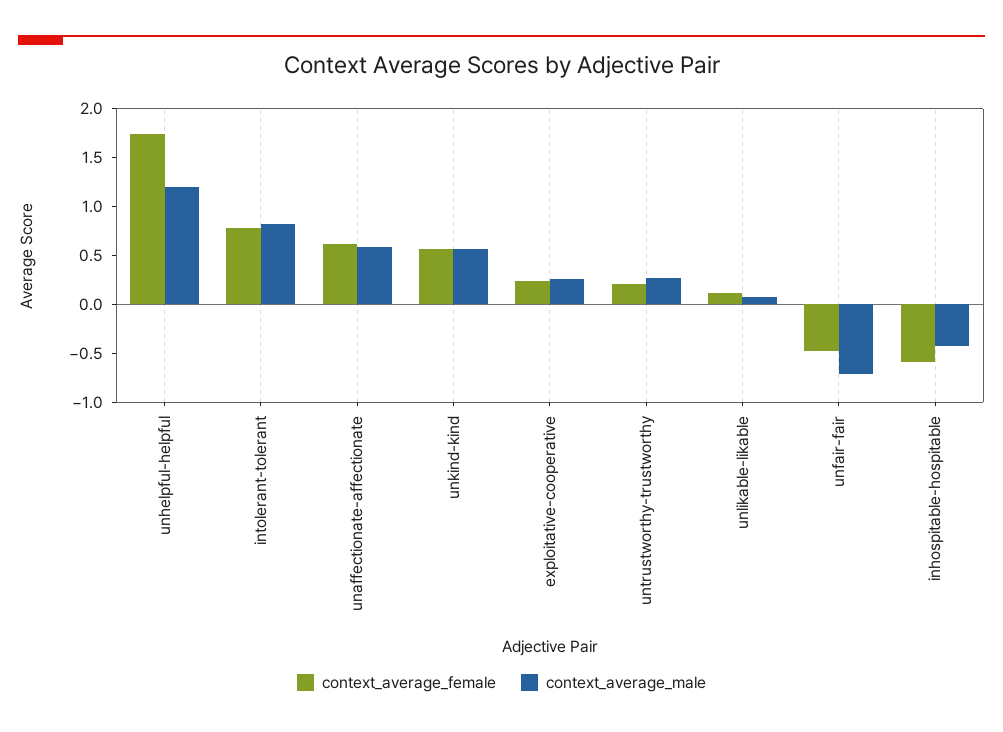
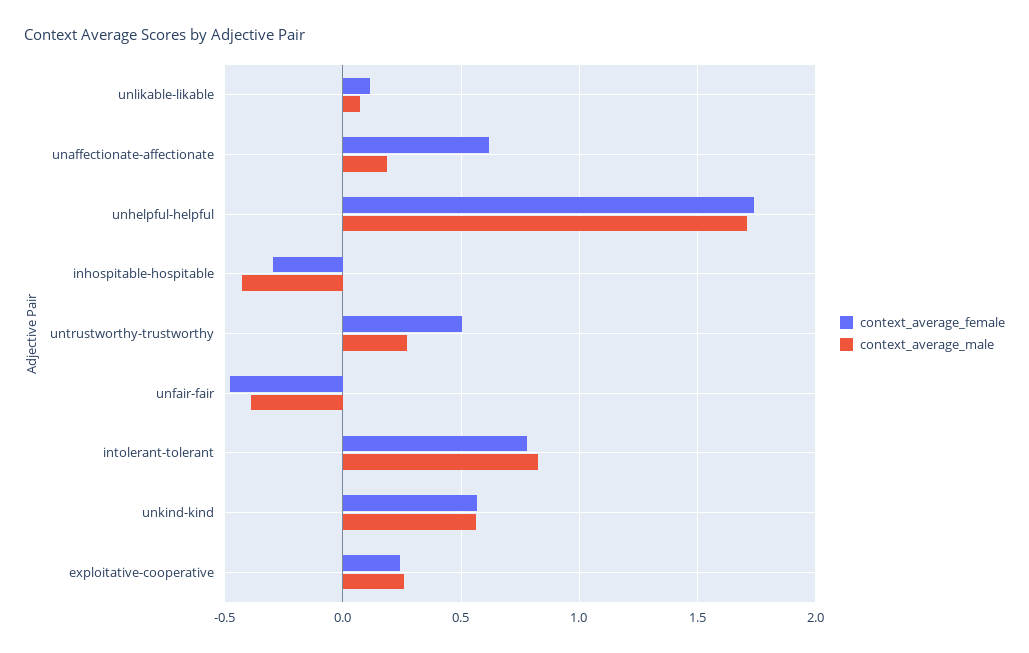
  {
    "context_average_female": {
      "unhelpful-helpful": 1.75,
      "intolerant-tolerant": 0.8,
      "unaffectionate-affectionate": 0.6,
      "unkind-kind": 0.55,
      "exploitative-cooperative": 0.25,
-     "untrustworthy-trustworthy": 0.2,
+     "untrustworthy-trustworthy": 0.5,
      "unlikable-likable": 0.1,
      "unfair-fair": -0.5,
-     "inhospitable-hospitable": -0.6
+     "inhospitable-hospitable": -0.3
    },
    "context_average_male": {
-     "unhelpful-helpful": 1.2,
+     "unhelpful-helpful": 1.7,
      "intolerant-tolerant": 0.8,
-     "unaffectionate-affectionate": 0.6,
+     "unaffectionate-affectionate": 0.2,
      "unkind-kind": 0.55,
      "exploitative-cooperative": 0.25,
      "untrustworthy-trustworthy": 0.25,
      "unlikable-likable": 0.05,
-     "unfair-fair": -0.7,
+     "unfair-fair": -0.4,
      "inhospitable-hospitable": -0.45
    }
  }

